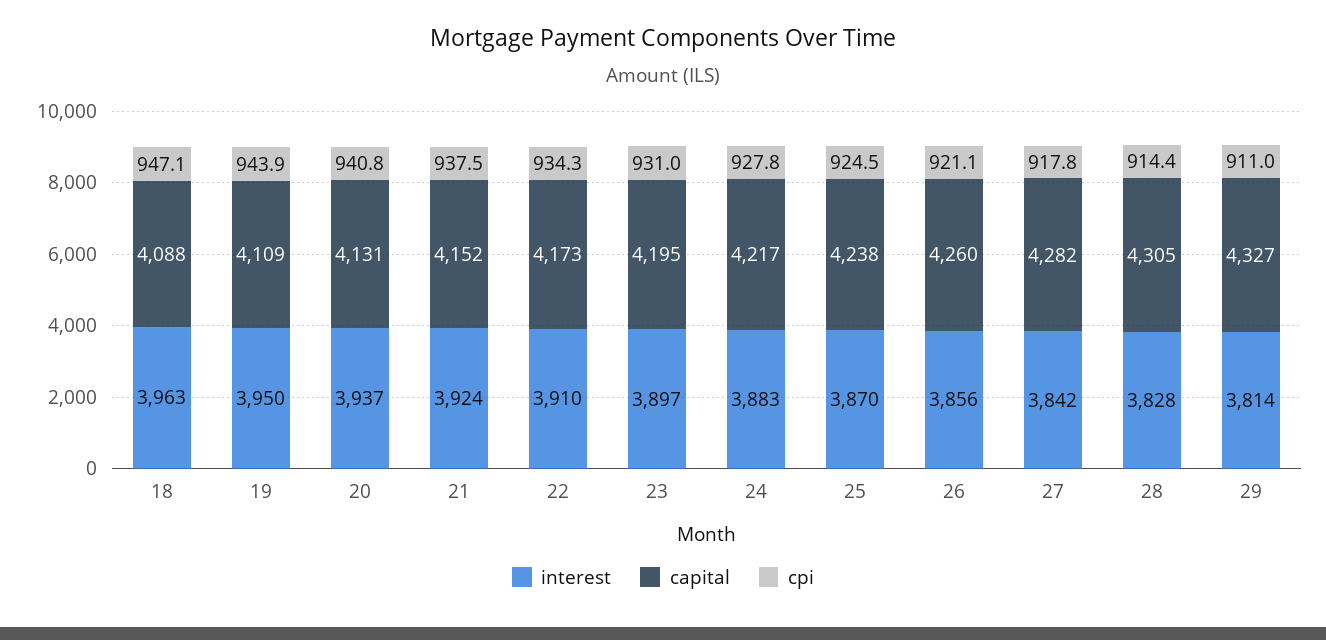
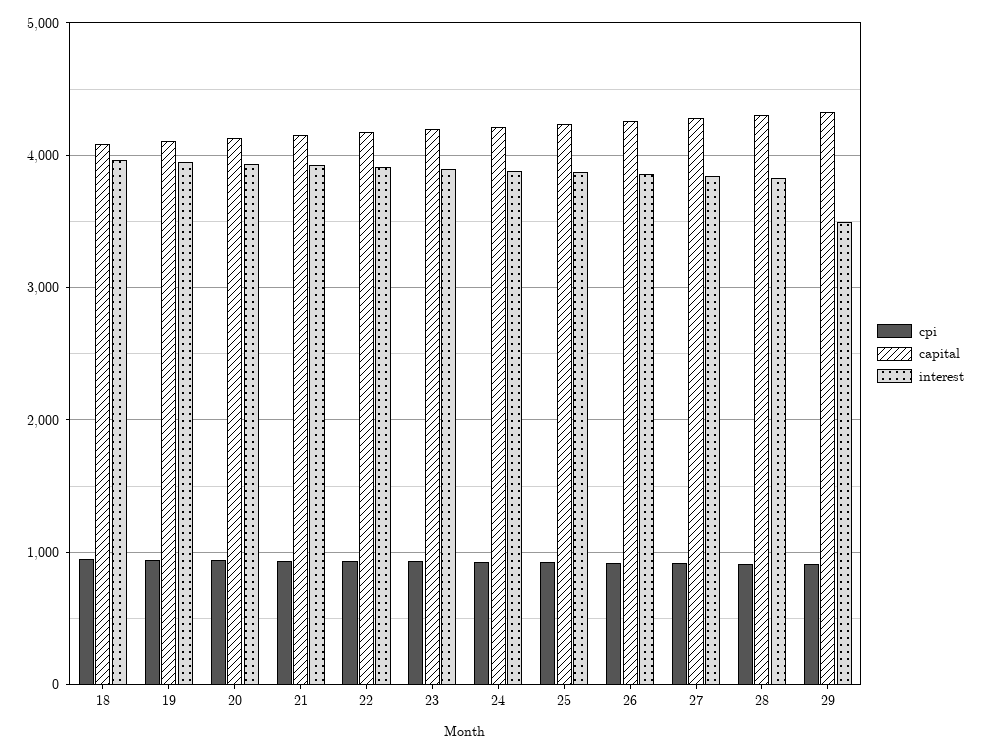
  {
    "interest": {
      "18": 3963,
      "19": 3950,
      "20": 3937,
      "21": 3924,
      "22": 3910,
      "23": 3897,
      "24": 3883,
      "25": 3870,
      "26": 3856,
      "27": 3842,
      "28": 3828,
-     "29": 3814
+     "29": 3500
    },
    "capital": {
      "18": 4088,
      "19": 4109,
      "20": 4131,
      "21": 4152,
      "22": 4173,
      "23": 4195,
      "24": 4217,
      "25": 4238,
      "26": 4260,
      "27": 4282,
      "28": 4305,
      "29": 4327
    },
    "cpi": {
      "18": 947.1,
      "19": 943.9,
      "20": 940.8,
      "21": 937.5,
      "22": 934.3,
      "23": 931,
      "24": 927.8,
      "25": 924.5,
      "26": 921.1,
      "27": 917.8,
      "28": 914.4,
      "29": 911
    }
  }

